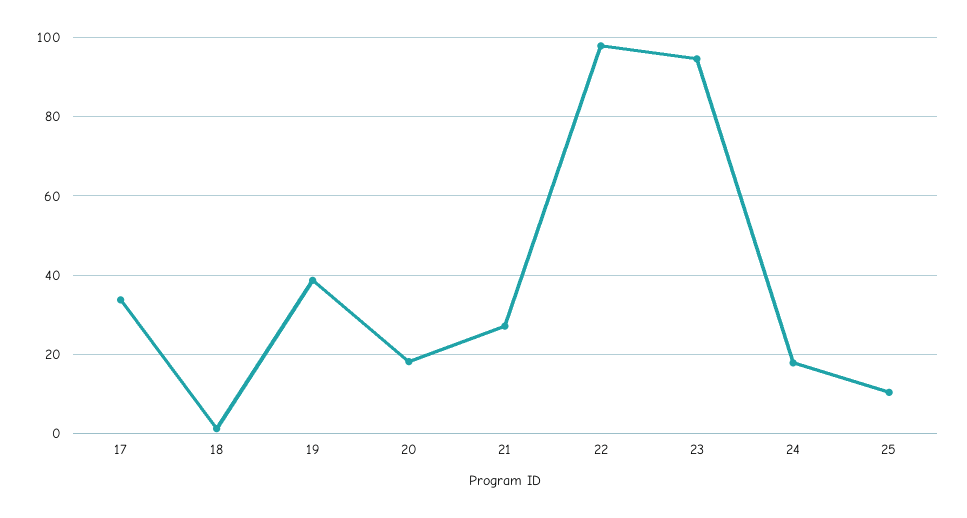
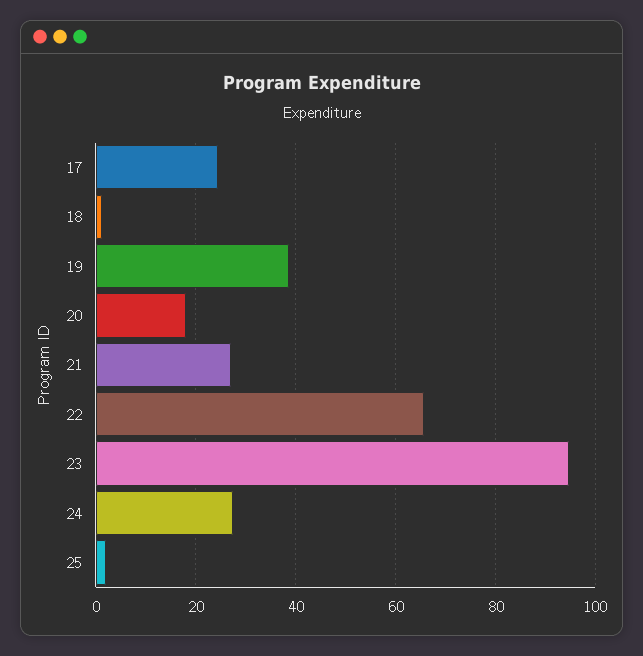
  {
-   "17": 34,
+   "17": 24,
    "18": 2,
    "19": 38,
    "20": 18,
    "21": 28,
-   "22": 98,
+   "22": 66,
    "23": 94,
-   "24": 18,
+   "24": 28,
-   "25": 10
+   "25": 2
  }

